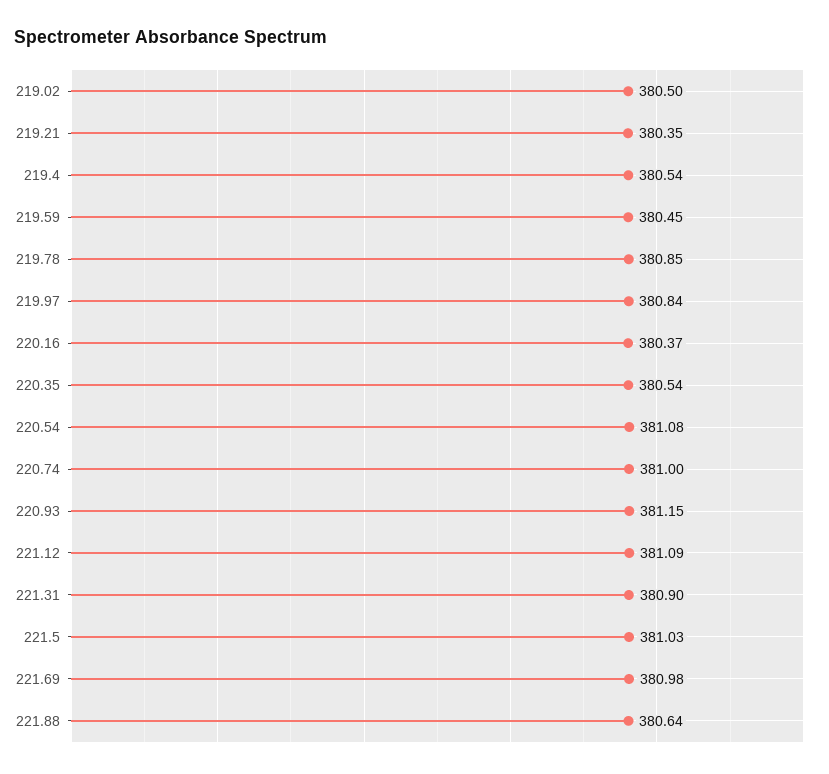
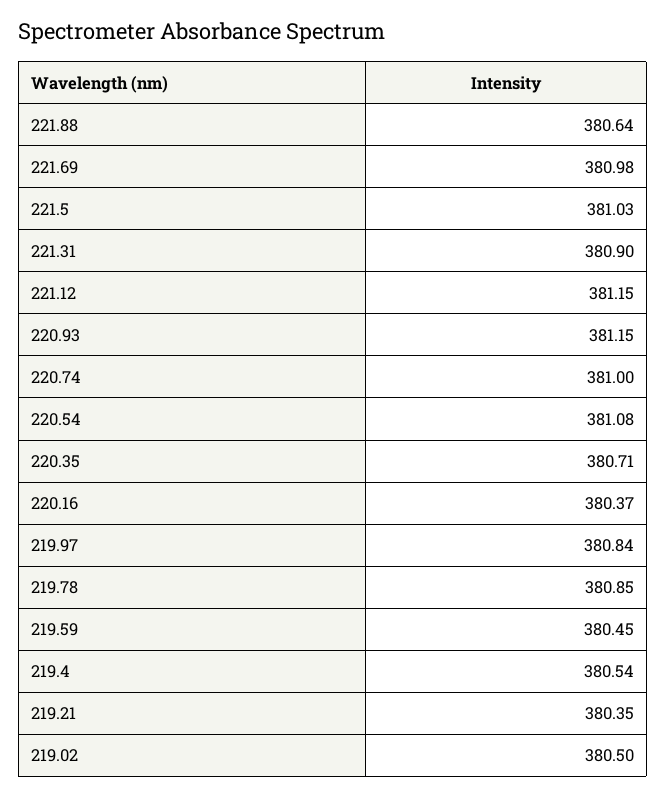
  {
    "219.02": 380.5,
    "219.21": 380.35,
    "219.4": 380.54,
    "219.59": 380.45,
    "219.78": 380.85,
    "219.97": 380.84,
    "220.16": 380.37,
-   "220.35": 380.54,
+   "220.35": 380.71,
    "220.54": 381.08,
    "220.74": 381,
    "220.93": 381.15,
-   "221.12": 381.09,
+   "221.12": 381.15,
    "221.31": 380.9,
    "221.5": 381.03,
    "221.69": 380.98,
    "221.88": 380.64
  }

